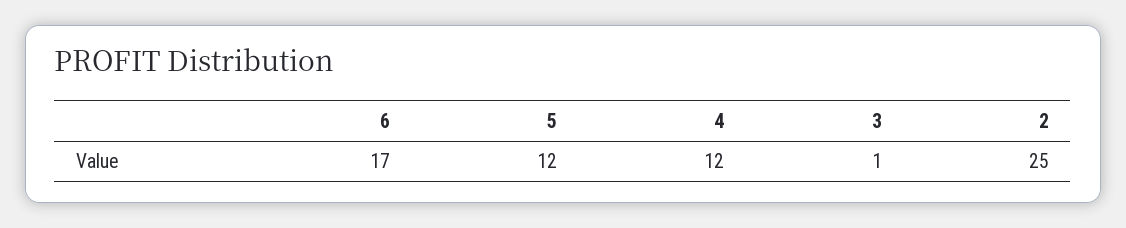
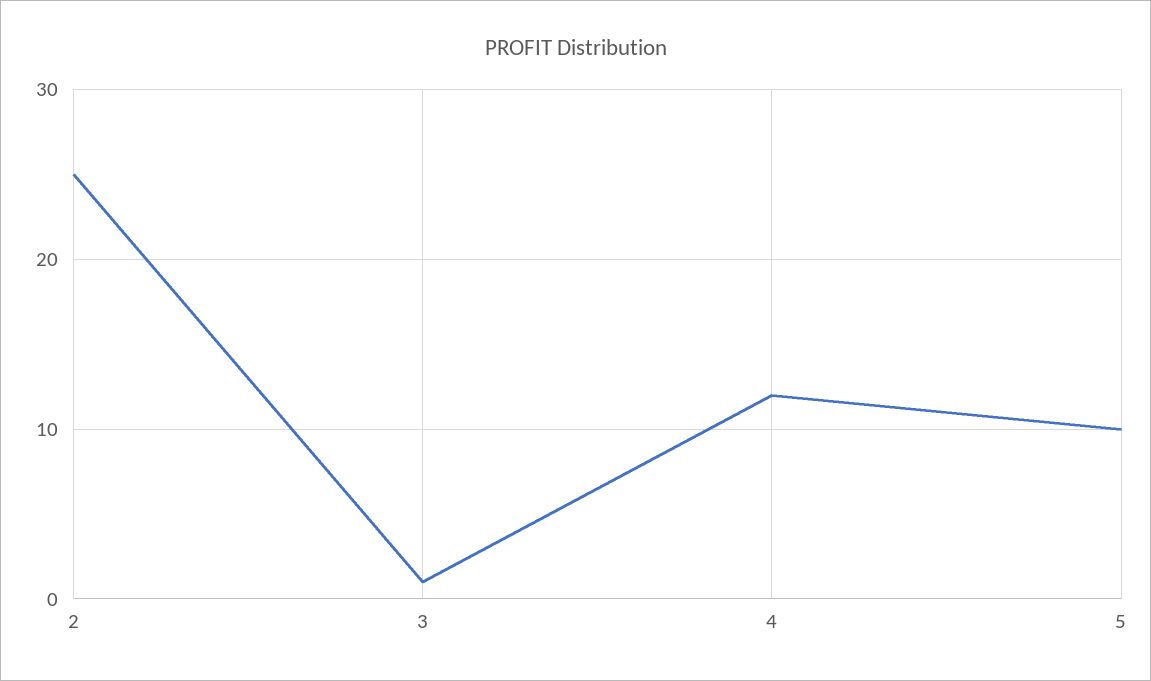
  {
-   "6": 17,
-   "5": 12,
+   "5": 10,
    "4": 12,
    "3": 1,
    "2": 25
  }

